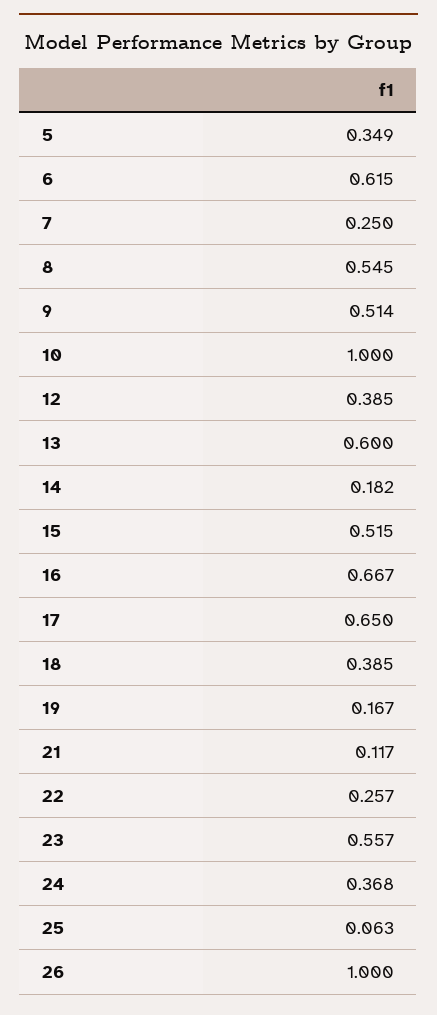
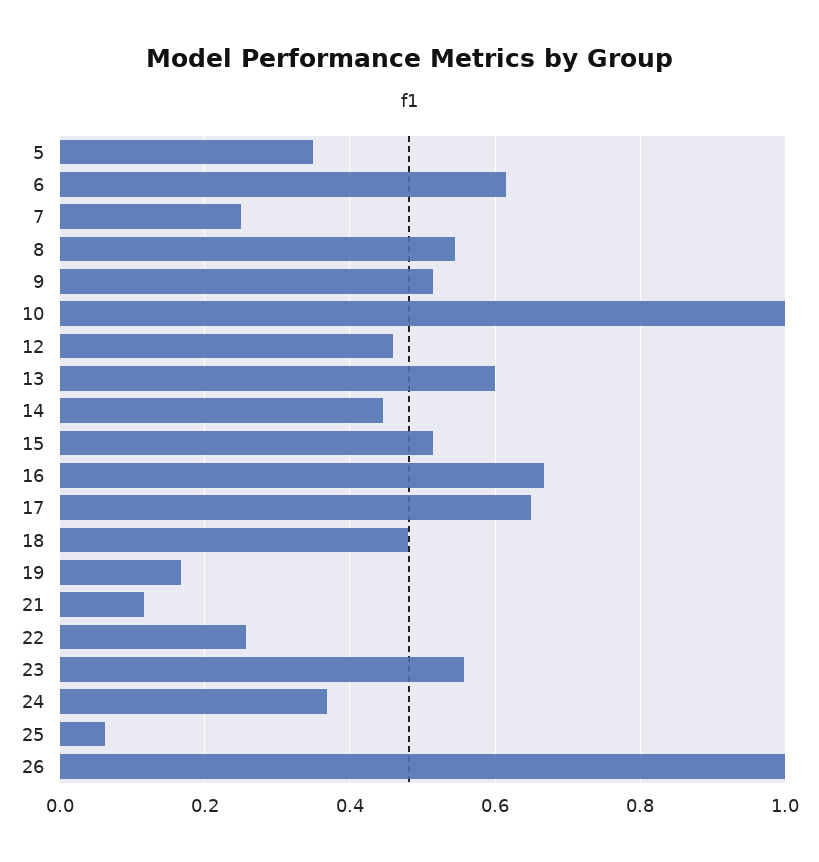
  {
    "5": 0.349,
    "6": 0.615,
    "7": 0.25,
    "8": 0.545,
    "9": 0.514,
    "10": 1,
-   "12": 0.385,
+   "12": 0.46,
    "13": 0.6,
-   "14": 0.182,
+   "14": 0.44,
    "15": 0.515,
    "16": 0.667,
    "17": 0.65,
-   "18": 0.385,
+   "18": 0.48,
    "19": 0.167,
    "21": 0.117,
    "22": 0.257,
    "23": 0.557,
    "24": 0.368,
    "25": 0.063,
    "26": 1
  }

